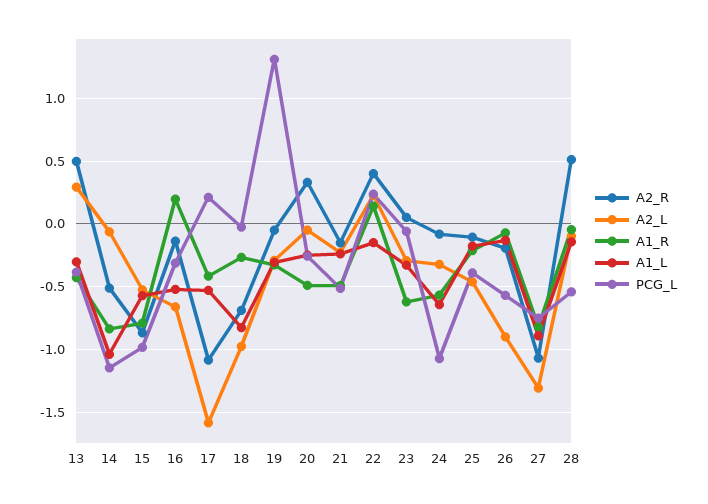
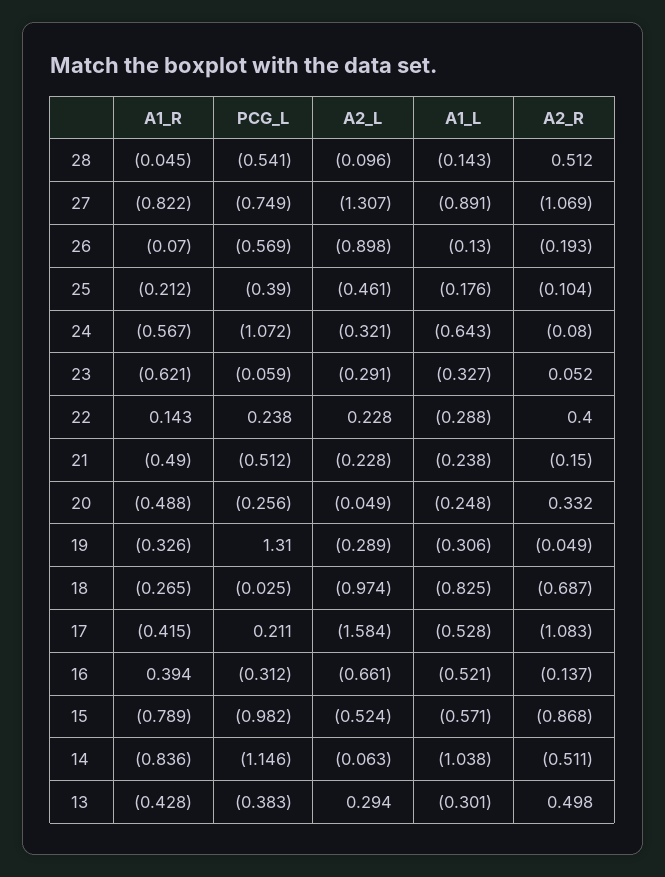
  {
    "A2_R": {
      "13": 0.498,
      "14": -0.511,
      "15": -0.868,
      "16": -0.137,
      "17": -1.083,
      "18": -0.687,
      "19": -0.049,
      "20": 0.332,
      "21": -0.15,
      "22": 0.4,
      "23": 0.052,
      "24": -0.08,
      "25": -0.104,
      "26": -0.193,
      "27": -1.069,
      "28": 0.512
    },
    "A2_L": {
      "13": 0.294,
      "14": -0.063,
      "15": -0.524,
      "16": -0.661,
      "17": -1.584,
      "18": -0.974,
      "19": -0.289,
      "20": -0.049,
      "21": -0.228,
      "22": 0.228,
      "23": -0.291,
      "24": -0.321,
      "25": -0.461,
      "26": -0.898,
      "27": -1.307,
      "28": -0.096
    },
    "A1_R": {
      "13": -0.428,
      "14": -0.836,
      "15": -0.789,
-     "16": 0.2,
+     "16": 0.394,
      "17": -0.415,
      "18": -0.265,
      "19": -0.326,
      "20": -0.488,
      "21": -0.49,
      "22": 0.143,
      "23": -0.621,
      "24": -0.567,
      "25": -0.212,
      "26": -0.07,
      "27": -0.822,
      "28": -0.045
    },
    "A1_L": {
      "13": -0.301,
      "14": -1.038,
      "15": -0.571,
      "16": -0.521,
      "17": -0.528,
      "18": -0.825,
      "19": -0.306,
      "20": -0.248,
      "21": -0.238,
-     "22": -0.15,
+     "22": -0.288,
      "23": -0.327,
      "24": -0.643,
      "25": -0.176,
      "26": -0.13,
      "27": -0.891,
      "28": -0.143
    },
    "PCG_L": {
      "13": -0.383,
      "14": -1.146,
      "15": -0.982,
      "16": -0.312,
      "17": 0.211,
      "18": -0.025,
      "19": 1.31,
      "20": -0.256,
      "21": -0.512,
      "22": 0.238,
      "23": -0.059,
      "24": -1.072,
      "25": -0.39,
      "26": -0.569,
      "27": -0.749,
      "28": -0.541
    }
  }

